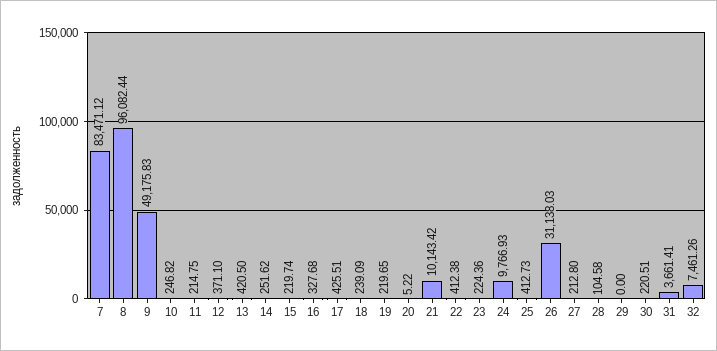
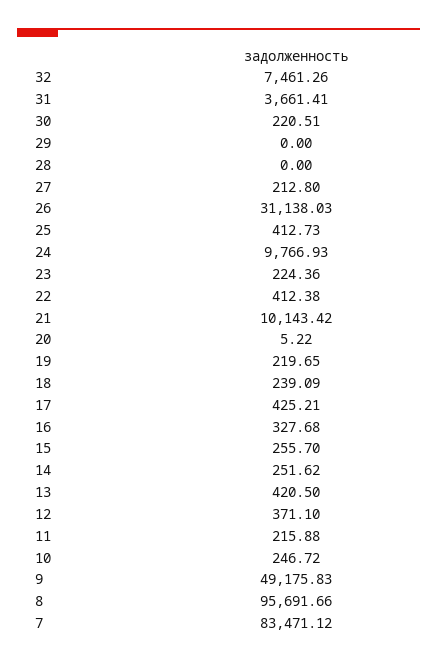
  {
    "7": 83471.12,
-   "8": 96082.44,
+   "8": 95691.66,
    "9": 49175.83,
-   "10": 246.82,
+   "10": 246.72,
-   "11": 214.75,
+   "11": 215.88,
    "12": 371.1,
    "13": 420.5,
    "14": 251.62,
-   "15": 219.74,
+   "15": 255.7,
    "16": 327.68,
-   "17": 425.51,
+   "17": 425.21,
    "18": 239.09,
    "19": 219.65,
    "20": 5.22,
    "21": 10143.42,
    "22": 412.38,
    "23": 224.36,
    "24": 9766.93,
    "25": 412.73,
    "26": 31138.03,
    "27": 212.8,
-   "28": 104.58,
+   "28": 0,
    "29": 0,
    "30": 220.51,
    "31": 3661.41,
    "32": 7461.26
  }

